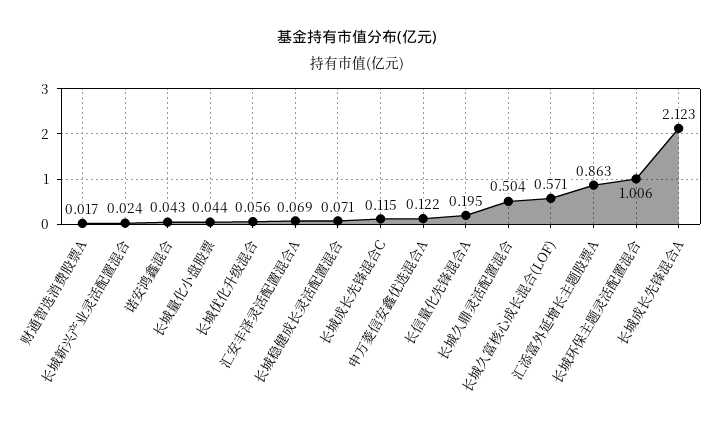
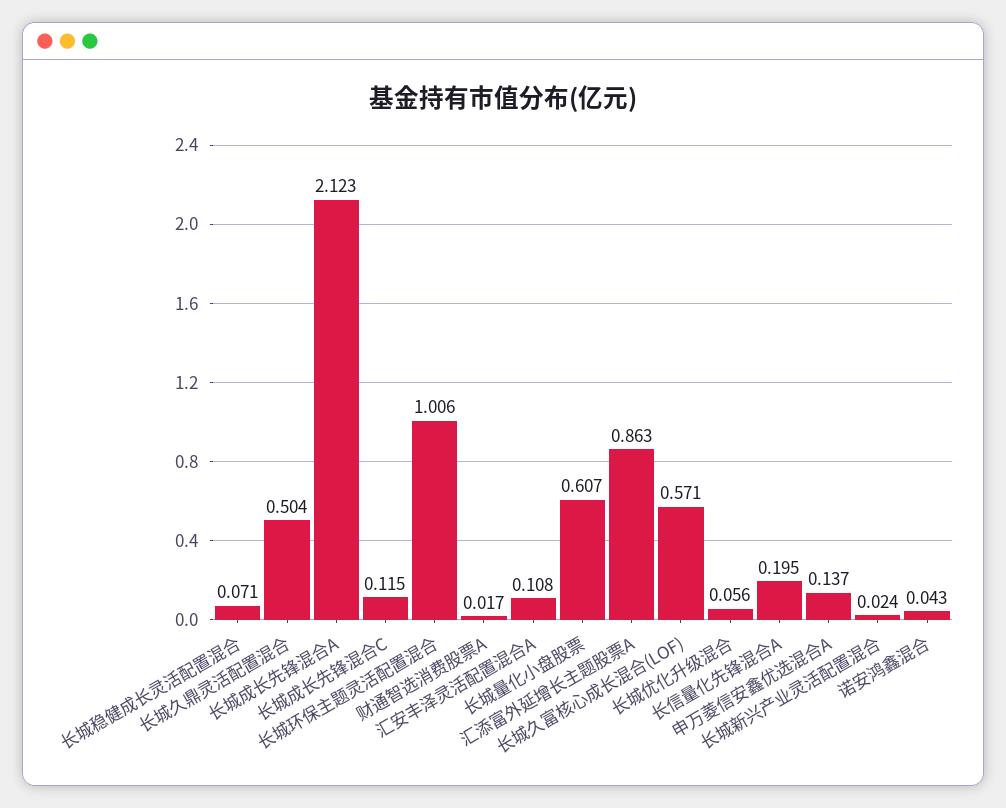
  {
    "财通智选消费股票A": 0.017,
    "长城新兴产业灵活配置混合": 0.024,
    "诺安鸿鑫混合": 0.043,
-   "长城量化小盘股票": 0.044,
+   "长城量化小盘股票": 0.607,
    "长城优化升级混合": 0.056,
-   "汇安丰泽灵活配置混合A": 0.069,
+   "汇安丰泽灵活配置混合A": 0.108,
    "长城稳健成长灵活配置混合": 0.071,
    "长城成长先锋混合C": 0.115,
-   "申万菱信安鑫优选混合A": 0.122,
+   "申万菱信安鑫优选混合A": 0.137,
    "长信量化先锋混合A": 0.195,
    "长城久鼎灵活配置混合": 0.504,
    "长城久富核心成长混合(LOF)": 0.571,
    "汇添富外延增长主题股票A": 0.863,
    "长城环保主题灵活配置混合": 1.006,
    "长城成长先锋混合A": 2.123
  }

